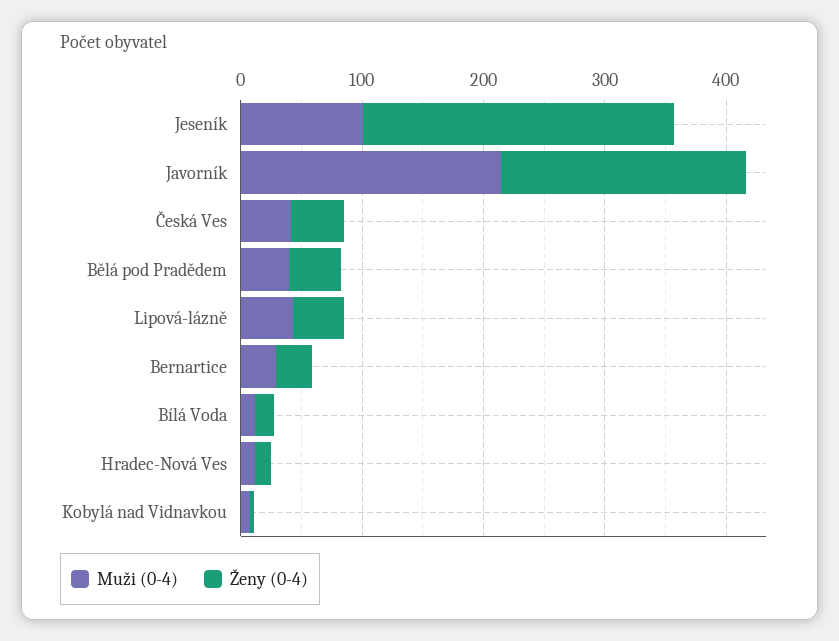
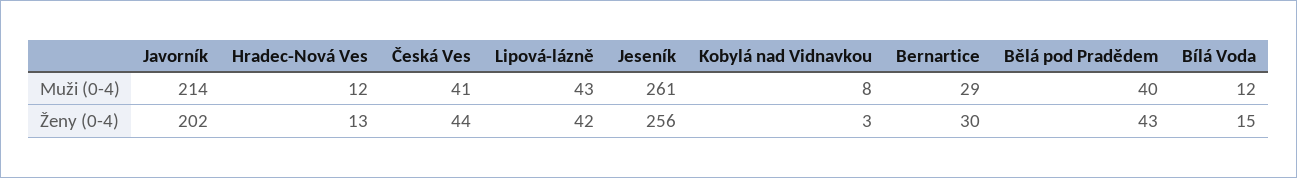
  {
    "Muži (0-4)": {
-     "Jeseník": 100,
+     "Jeseník": 261,
      "Javorník": 214,
      "Česká Ves": 41,
      "Bělá pod Pradědem": 40,
      "Lipová-lázně": 43,
      "Bernartice": 29,
      "Bílá Voda": 12,
      "Hradec-Nová Ves": 12,
      "Kobylá nad Vidnavkou": 8
    },
    "Ženy (0-4)": {
      "Jeseník": 256,
      "Javorník": 202,
      "Česká Ves": 44,
      "Bělá pod Pradědem": 43,
      "Lipová-lázně": 42,
      "Bernartice": 30,
      "Bílá Voda": 15,
      "Hradec-Nová Ves": 13,
      "Kobylá nad Vidnavkou": 3
    }
  }

